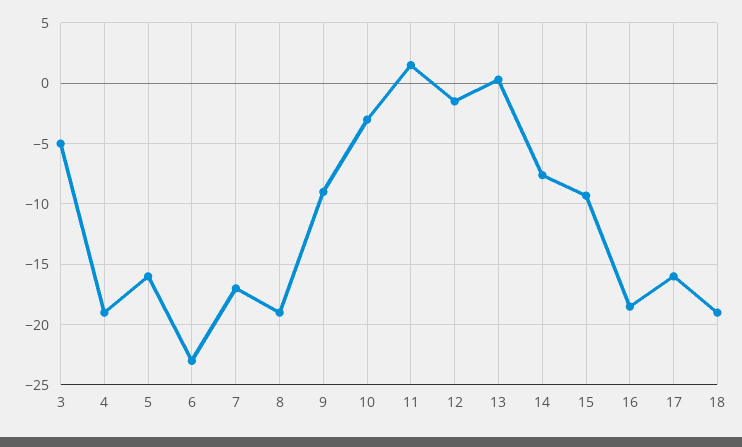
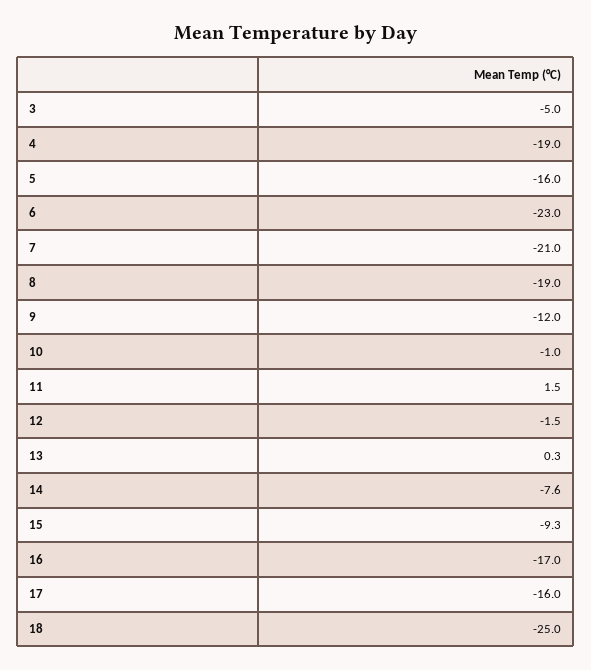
  {
    "3": -5,
    "4": -19,
    "5": -16,
    "6": -23,
-   "7": -17,
+   "7": -21,
    "8": -19,
-   "9": -9,
+   "9": -12,
-   "10": -3,
+   "10": -1,
    "11": 1.5,
    "12": -1.5,
    "13": 0.3,
    "14": -7.6,
    "15": -9.3,
-   "16": -18.5,
+   "16": -17,
    "17": -16,
-   "18": -19
+   "18": -25
  }

